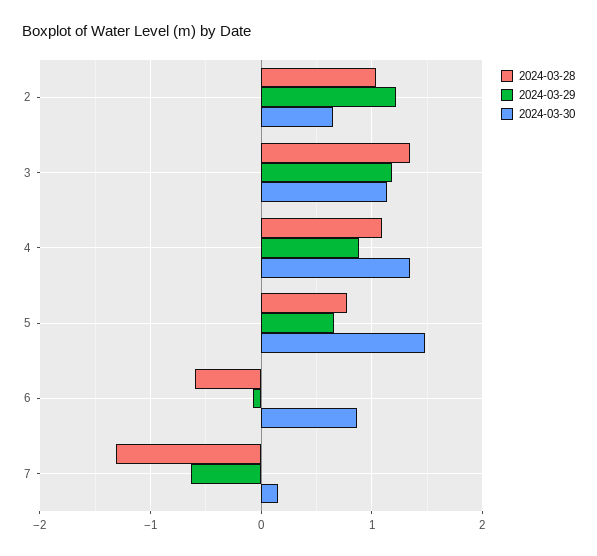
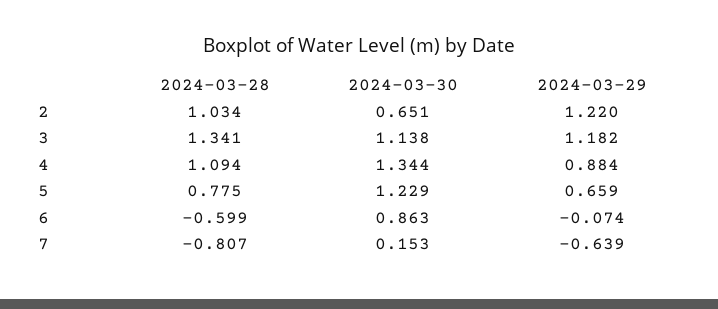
  {
    "2024-03-28": {
      "2": 1.034,
      "3": 1.341,
      "4": 1.094,
      "5": 0.775,
      "6": -0.599,
-     "7": -1.3
+     "7": -0.807
    },
    "2024-03-29": {
      "2": 1.22,
      "3": 1.182,
      "4": 0.884,
      "5": 0.659,
      "6": -0.074,
      "7": -0.639
    },
    "2024-03-30": {
      "2": 0.651,
      "3": 1.138,
      "4": 1.344,
-     "5": 1.5,
+     "5": 1.229,
      "6": 0.863,
      "7": 0.153
    }
  }

